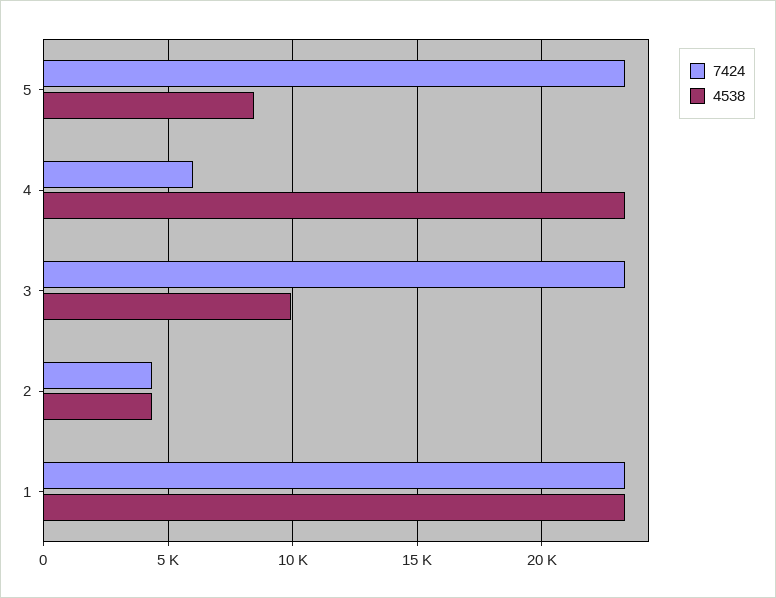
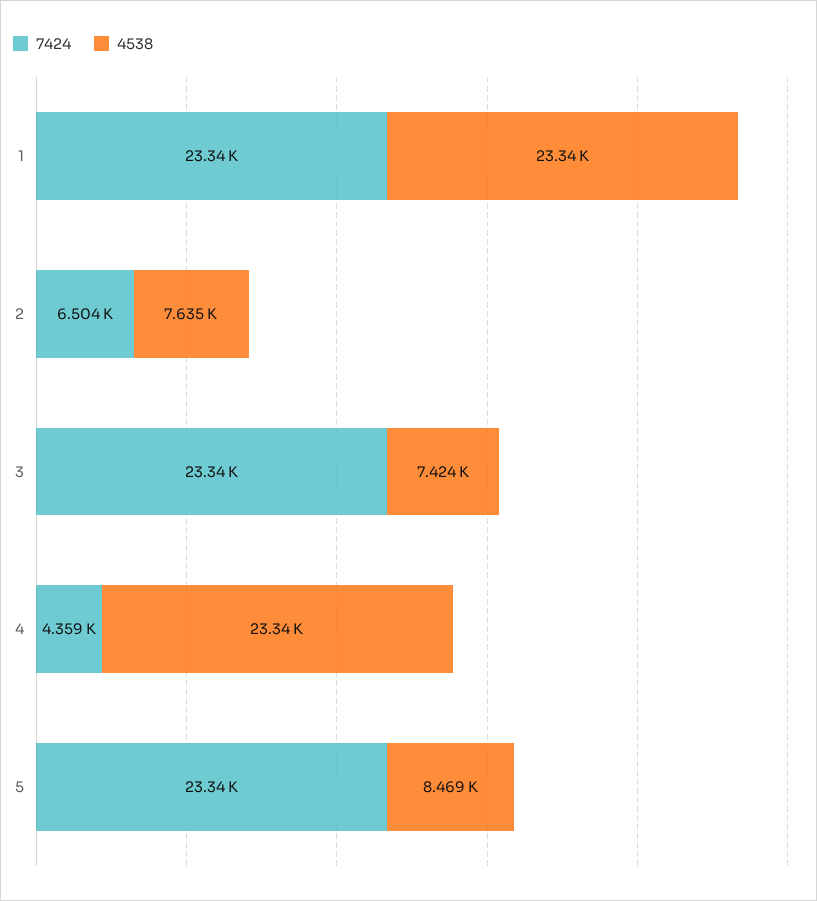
  {
    "7424": {
      "5": 23340,
-     "4": 6000,
+     "4": 4359,
      "3": 23340,
-     "2": 4500,
+     "2": 6504,
      "1": 23340
    },
    "4538": {
      "5": 8469,
      "4": 23340,
-     "3": 10000,
+     "3": 7424,
-     "2": 4500,
+     "2": 7635,
      "1": 23340
    }
  }

